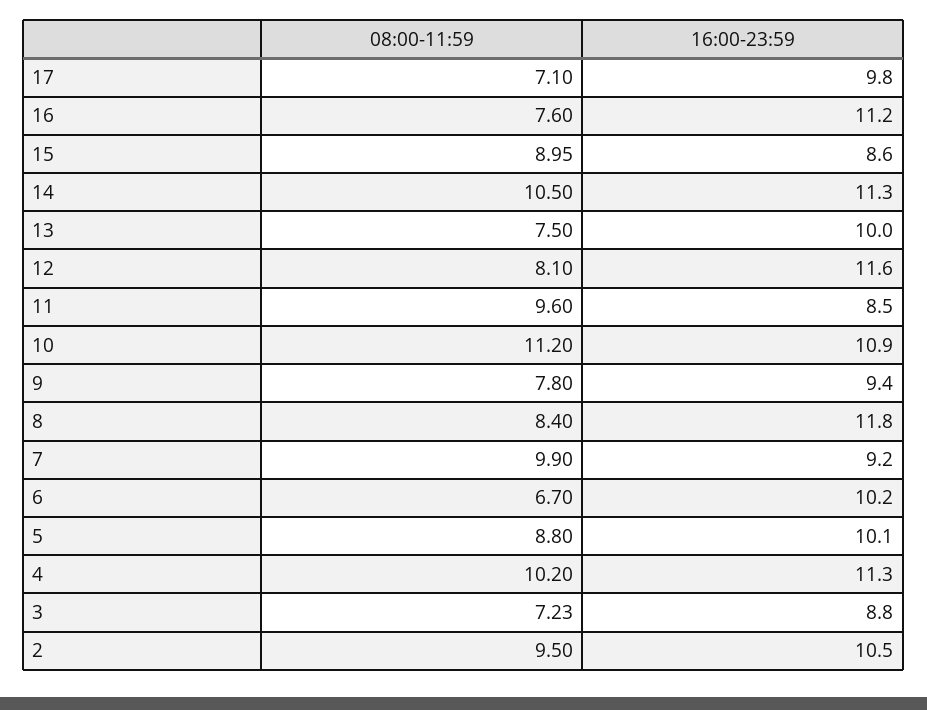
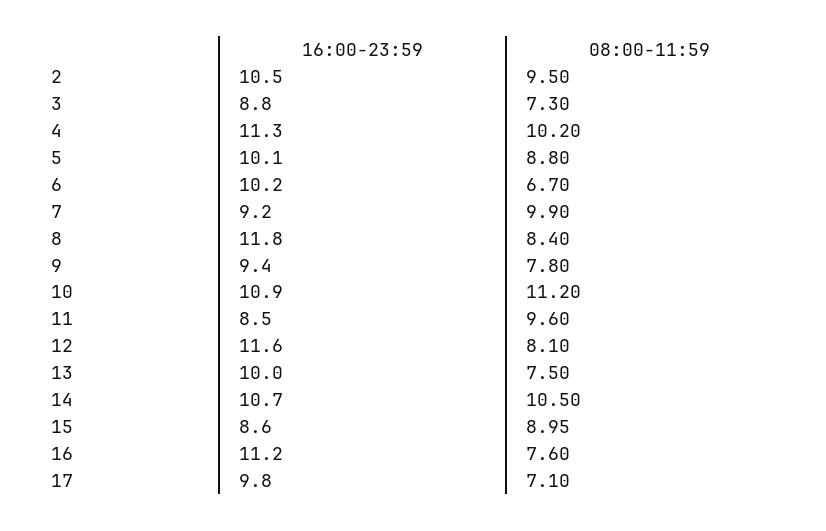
  {
    "08:00-11:59": {
      "17": 7.1,
      "16": 7.6,
      "15": 8.95,
      "14": 10.5,
      "13": 7.5,
      "12": 8.1,
      "11": 9.6,
      "10": 11.2,
      "9": 7.8,
      "8": 8.4,
      "7": 9.9,
      "6": 6.7,
      "5": 8.8,
      "4": 10.2,
-     "3": 7.23,
+     "3": 7.3,
      "2": 9.5
    },
    "16:00-23:59": {
      "17": 9.8,
      "16": 11.2,
      "15": 8.6,
-     "14": 11.3,
+     "14": 10.7,
      "13": 10,
      "12": 11.6,
      "11": 8.5,
      "10": 10.9,
      "9": 9.4,
      "8": 11.8,
      "7": 9.2,
      "6": 10.2,
      "5": 10.1,
      "4": 11.3,
      "3": 8.8,
      "2": 10.5
    }
  }

